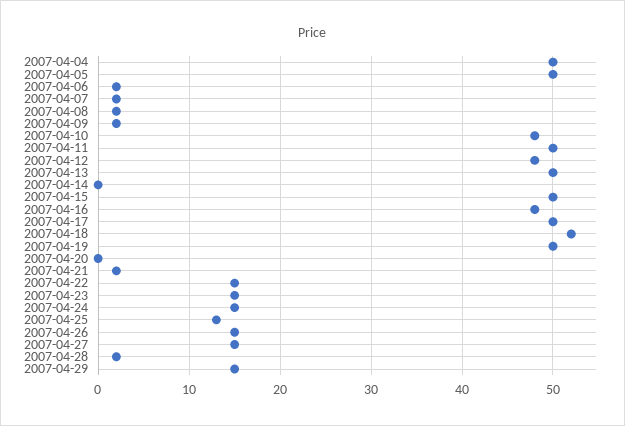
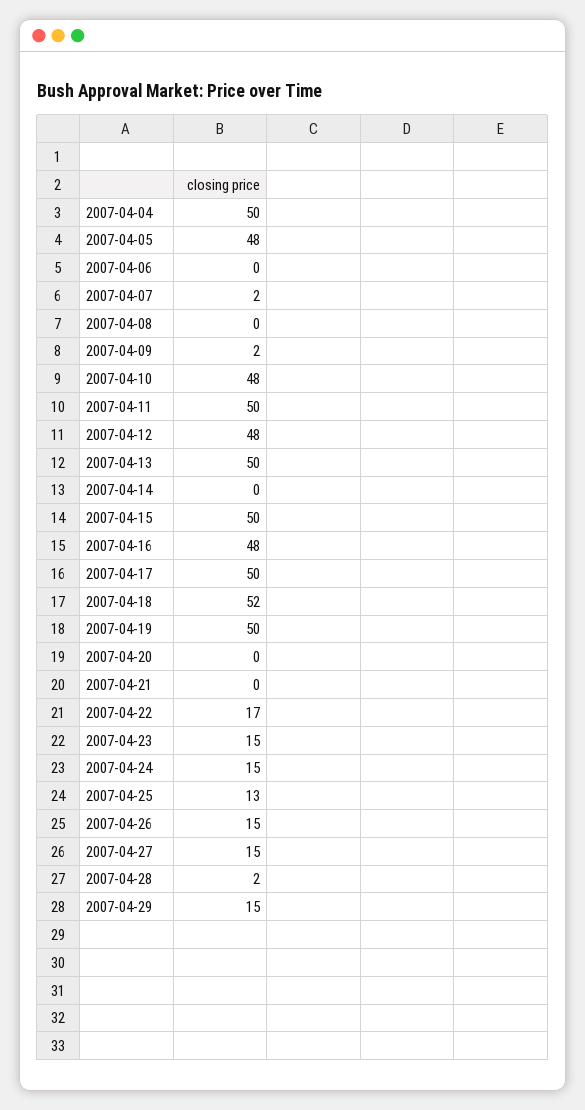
  {
    "2007-04-04": 50,
-   "2007-04-05": 50,
+   "2007-04-05": 48,
-   "2007-04-06": 2,
+   "2007-04-06": 0,
    "2007-04-07": 2,
-   "2007-04-08": 2,
+   "2007-04-08": 0,
    "2007-04-09": 2,
    "2007-04-10": 48,
    "2007-04-11": 50,
    "2007-04-12": 48,
    "2007-04-13": 50,
    "2007-04-14": 0,
    "2007-04-15": 50,
    "2007-04-16": 48,
    "2007-04-17": 50,
    "2007-04-18": 52,
    "2007-04-19": 50,
    "2007-04-20": 0,
-   "2007-04-21": 2,
+   "2007-04-21": 0,
-   "2007-04-22": 15,
+   "2007-04-22": 17,
    "2007-04-23": 15,
    "2007-04-24": 15,
    "2007-04-25": 13,
    "2007-04-26": 15,
    "2007-04-27": 15,
    "2007-04-28": 2,
    "2007-04-29": 15
  }

